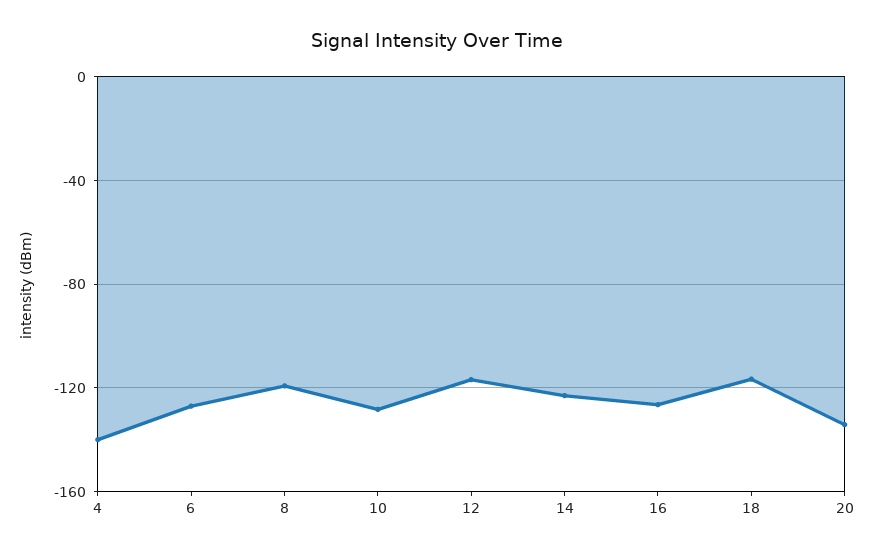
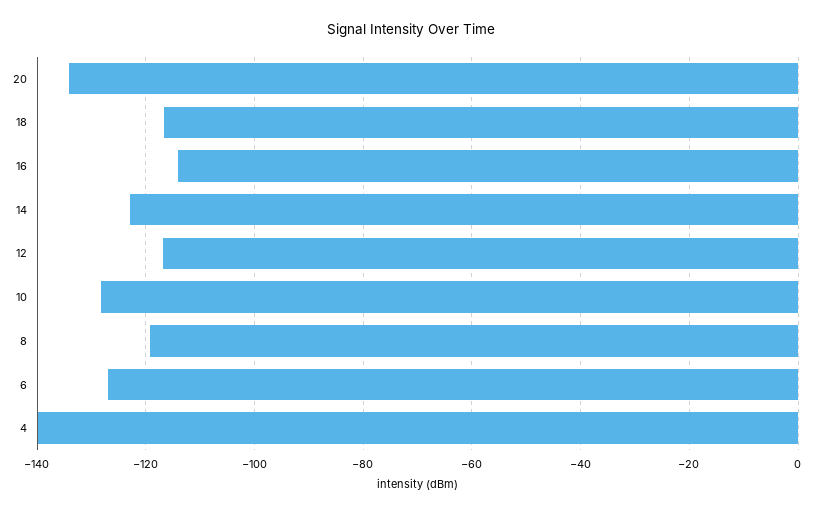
  {
    "4": -140,
    "6": -128,
    "8": -120,
    "10": -128,
    "12": -116,
    "14": -124,
-   "16": -125,
+   "16": -114,
    "18": -116,
    "20": -134
  }

